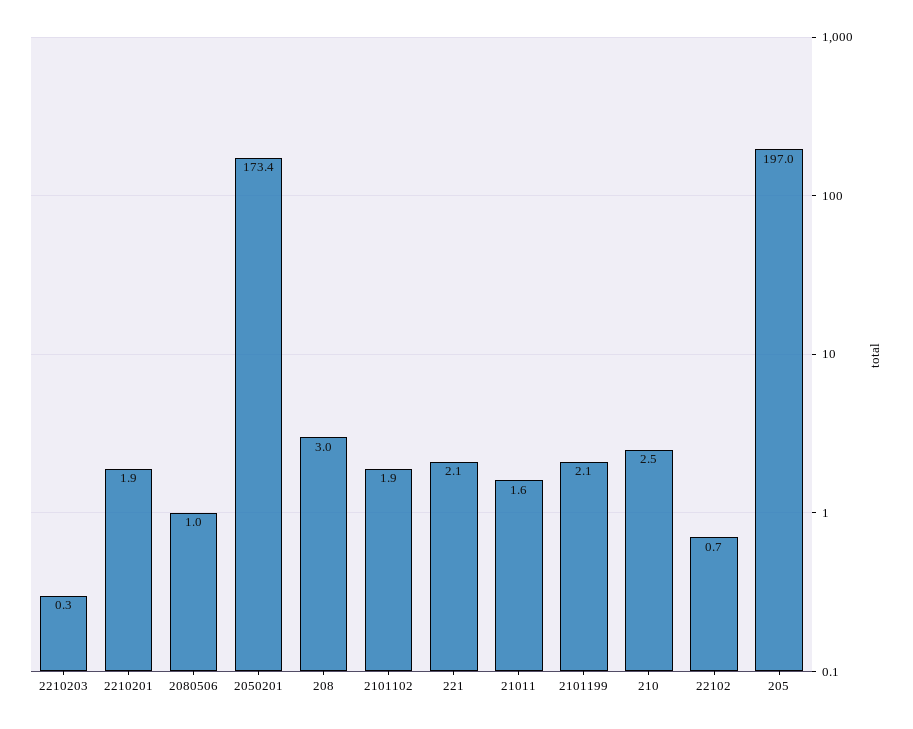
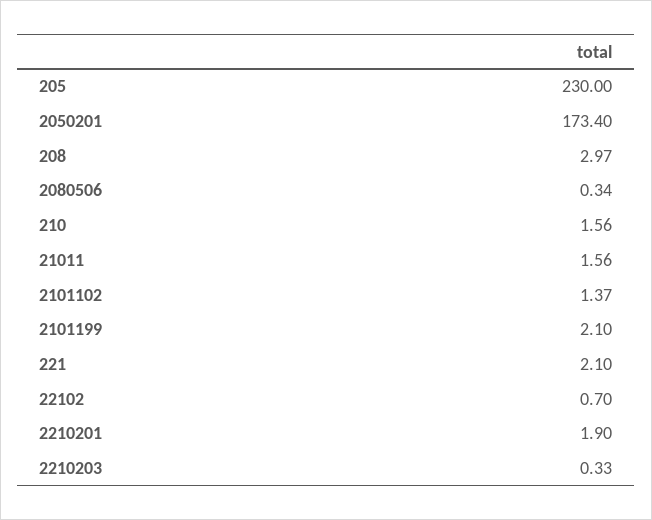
  {
    "2210203": 0.33,
    "2210201": 1.9,
-   "2080506": 1,
+   "2080506": 0.34,
    "2050201": 173.4,
    "208": 2.97,
-   "2101102": 1.9,
+   "2101102": 1.37,
    "221": 2.1,
    "21011": 1.56,
    "2101199": 2.1,
-   "210": 2.5,
+   "210": 1.56,
    "22102": 0.7,
-   "205": 197
+   "205": 230
  }

